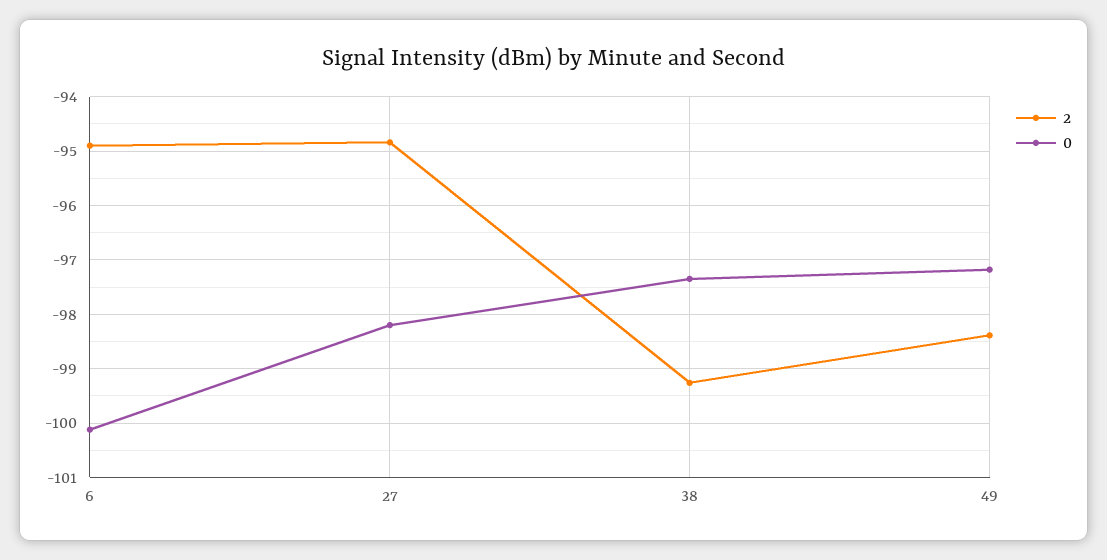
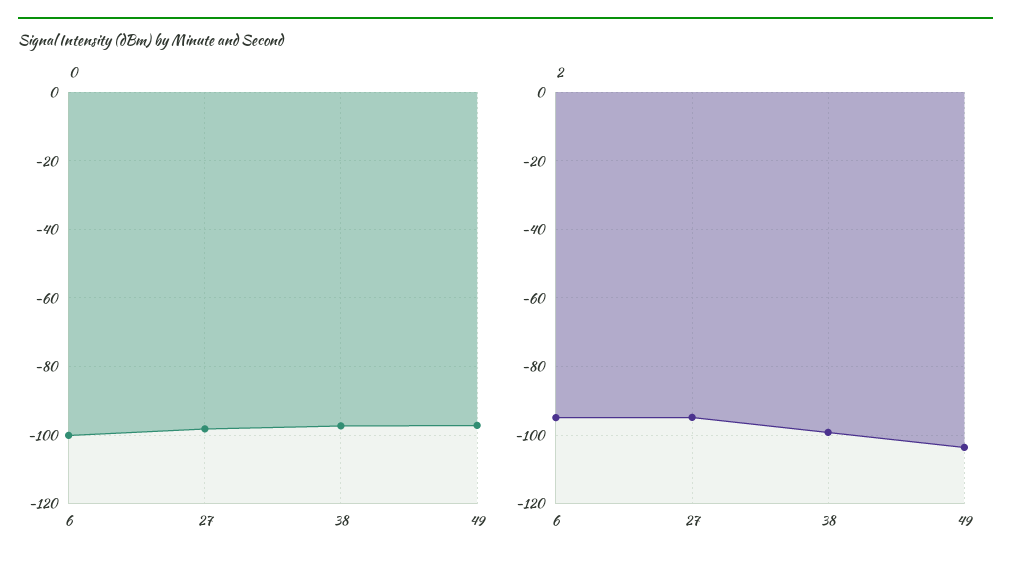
  {
    "2": {
      "6": -95,
      "27": -94.8,
      "38": -99.2,
-     "49": -98.4
+     "49": -104
    },
    "0": {
      "6": -100.2,
      "27": -98.2,
      "38": -97.4,
      "49": -97.2
    }
  }

